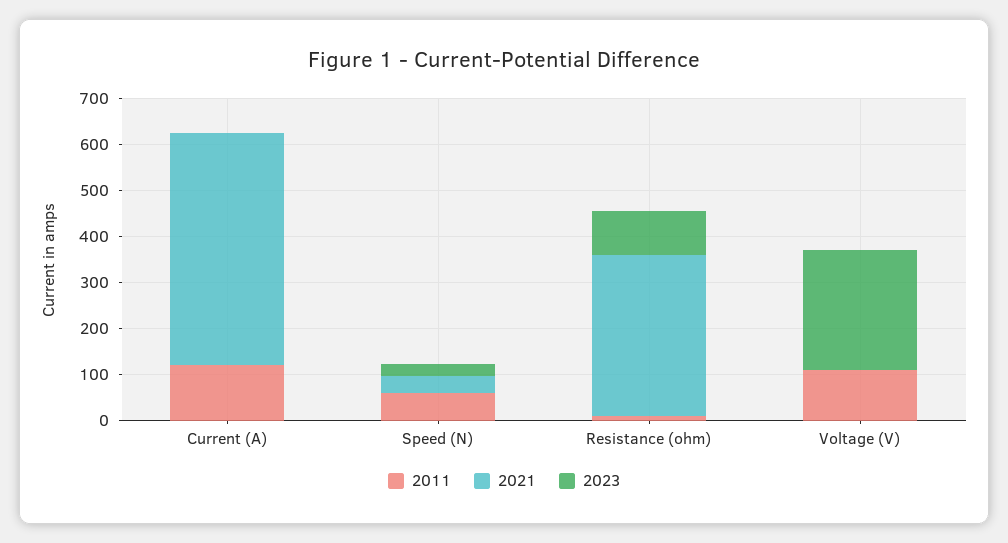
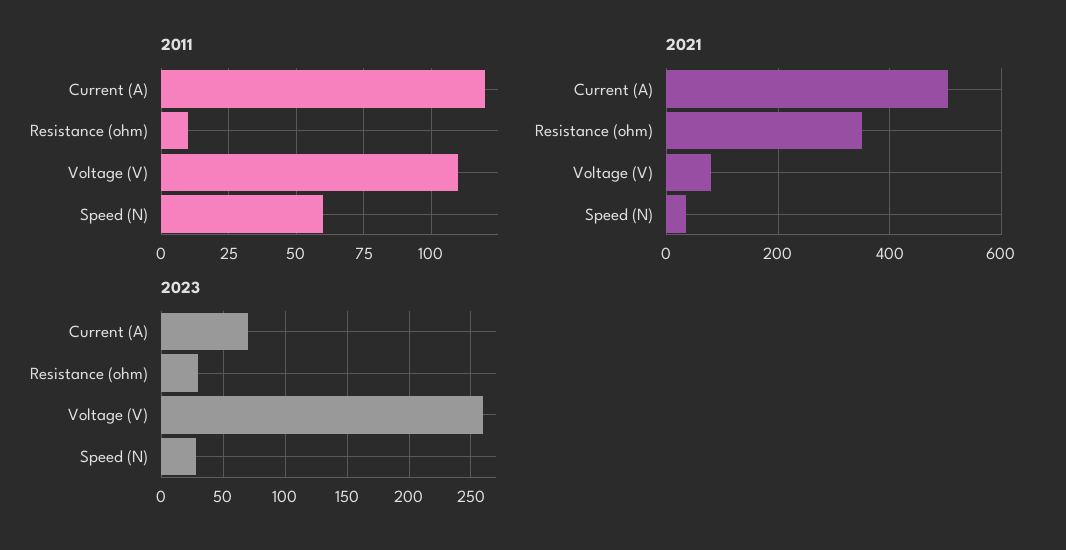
  {
    "2011": {
      "Current (A)": 120,
      "Speed (N)": 60,
      "Resistance (ohm)": 10,
      "Voltage (V)": 110
    },
    "2021": {
      "Current (A)": 500,
      "Speed (N)": 40,
      "Resistance (ohm)": 360,
-     "Voltage (V)": 0
+     "Voltage (V)": 80
    },
    "2023": {
-     "Current (A)": 0,
+     "Current (A)": 70,
      "Speed (N)": 30,
-     "Resistance (ohm)": 100,
+     "Resistance (ohm)": 30,
      "Voltage (V)": 260
    }
  }

